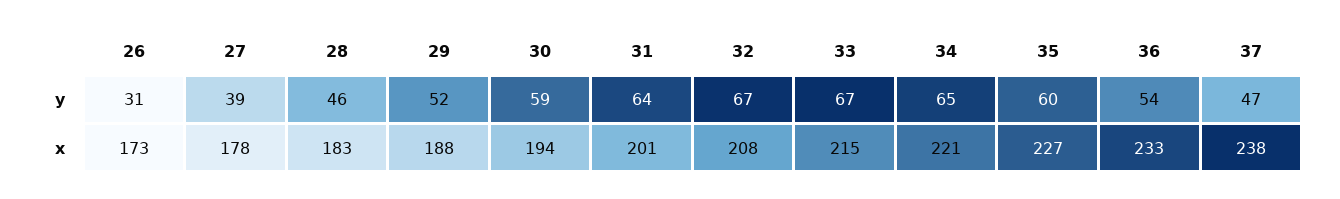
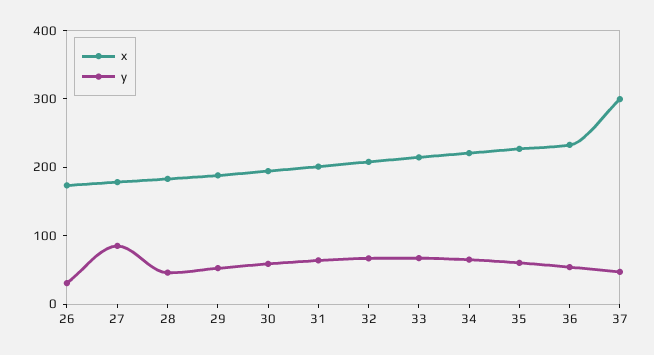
  {
    "y": {
      "26": 31,
-     "27": 39,
+     "27": 80,
      "28": 46,
      "29": 52,
      "30": 59,
      "31": 64,
      "32": 67,
      "33": 67,
      "34": 65,
      "35": 60,
      "36": 54,
      "37": 47
    },
    "x": {
      "26": 173,
      "27": 178,
      "28": 183,
      "29": 188,
      "30": 194,
      "31": 201,
      "32": 208,
      "33": 215,
      "34": 221,
      "35": 227,
      "36": 233,
-     "37": 238
+     "37": 300
    }
  }

